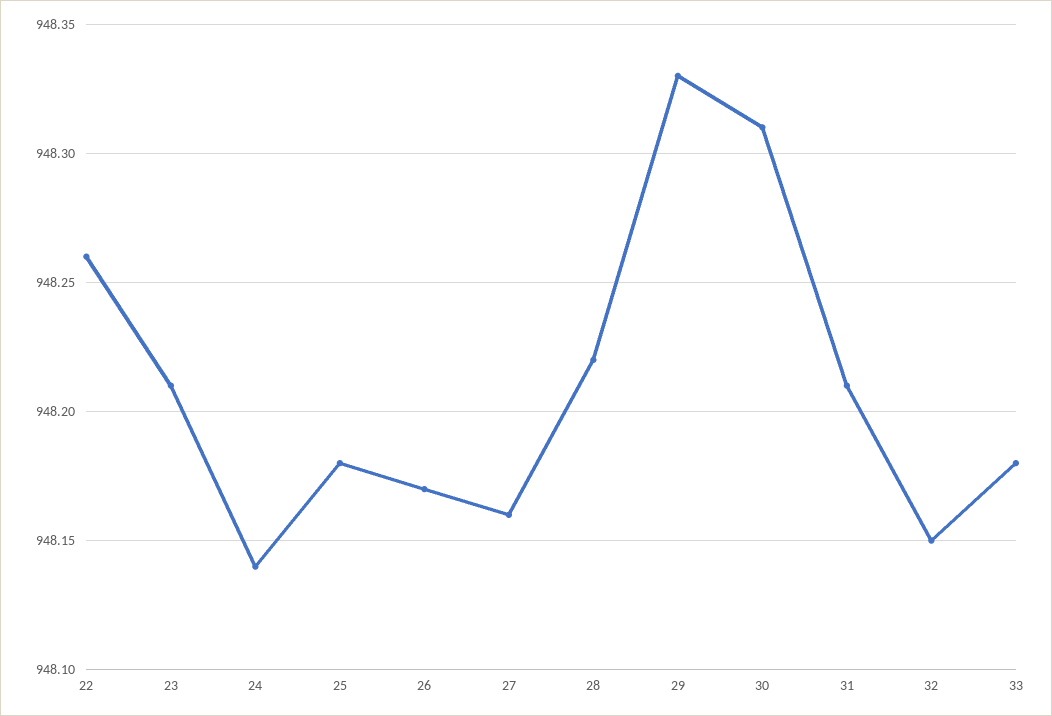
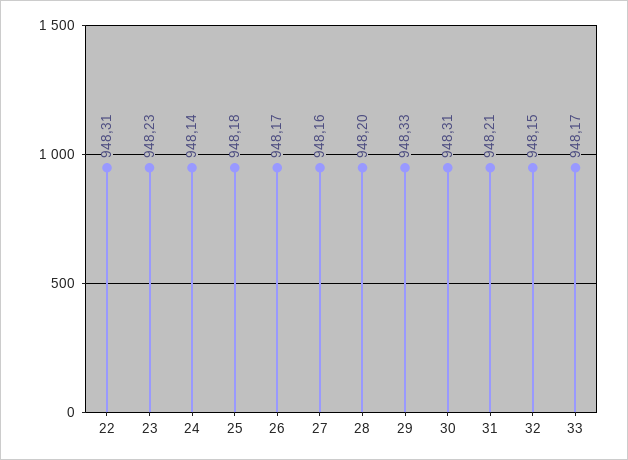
  {
-   "22": 948.26,
+   "22": 948.31,
-   "23": 948.21,
+   "23": 948.23,
    "24": 948.14,
    "25": 948.18,
    "26": 948.17,
    "27": 948.16,
-   "28": 948.22,
+   "28": 948.2,
    "29": 948.33,
    "30": 948.31,
    "31": 948.21,
    "32": 948.15,
-   "33": 948.18
+   "33": 948.17
  }

